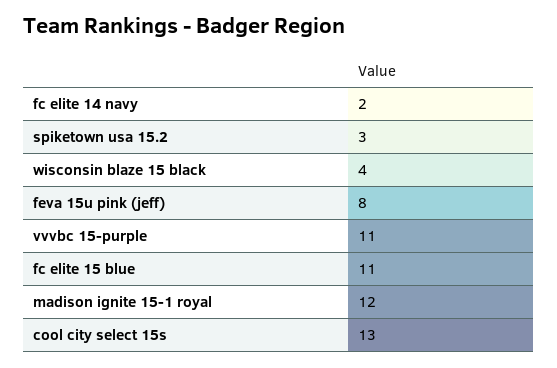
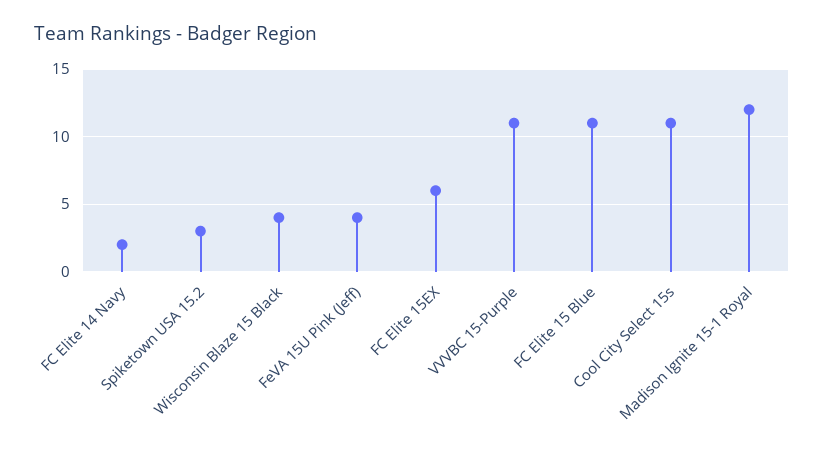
  {
    "fc elite 14 navy": 2,
    "spiketown usa 15.2": 3,
    "wisconsin blaze 15 black": 4,
-   "feva 15u pink (jeff)": 8,
+   "feva 15u pink (jeff)": 4,
    "vvvbc 15-purple": 11,
    "fc elite 15 blue": 11,
    "madison ignite 15-1 royal": 12,
-   "cool city select 15s": 13
+   "cool city select 15s": 11,
+   "FC Elite 15EX": 6
  }

